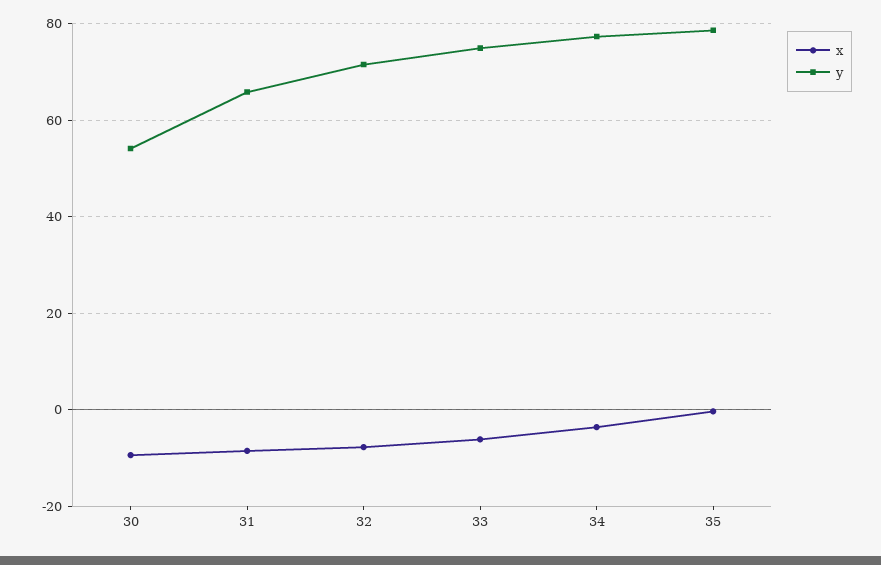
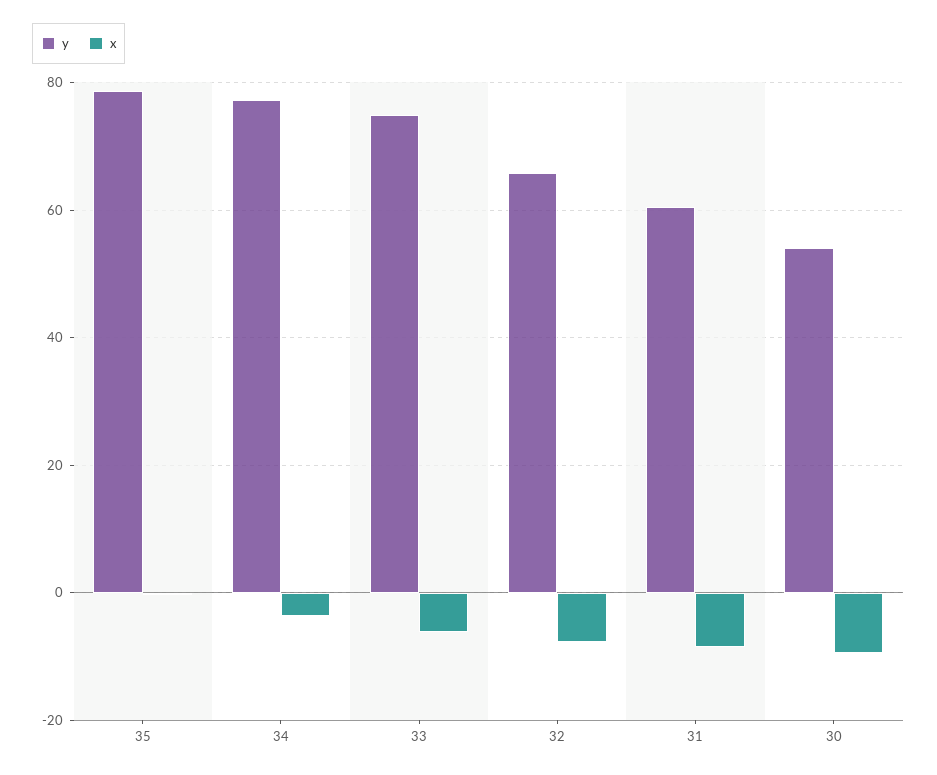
  {
    "x": {
      "30": -10,
      "31": -8,
      "32": -8,
      "33": -6,
      "34": -4,
      "35": 0
    },
    "y": {
      "30": 54,
-     "31": 66,
+     "31": 60,
-     "32": 72,
+     "32": 66,
      "33": 74,
      "34": 78,
      "35": 78
    }
  }

